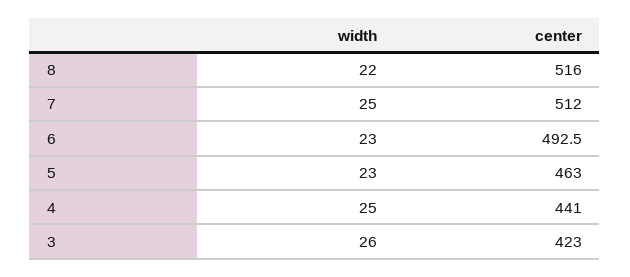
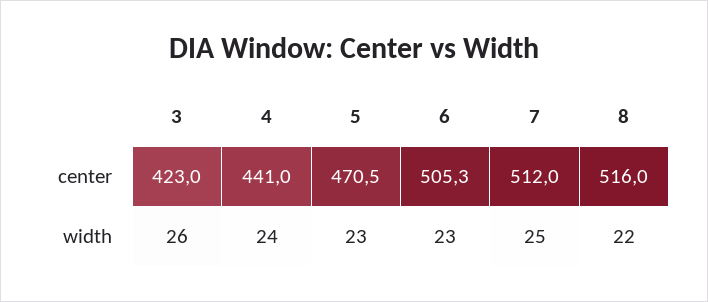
  {
    "width": {
      "8": 22,
      "7": 25,
      "6": 23,
      "5": 23,
-     "4": 25,
+     "4": 24,
      "3": 26
    },
    "center": {
      "8": 516,
      "7": 512,
-     "6": 492.5,
+     "6": 505.3,
-     "5": 463,
+     "5": 470.5,
      "4": 441,
      "3": 423
    }
  }

